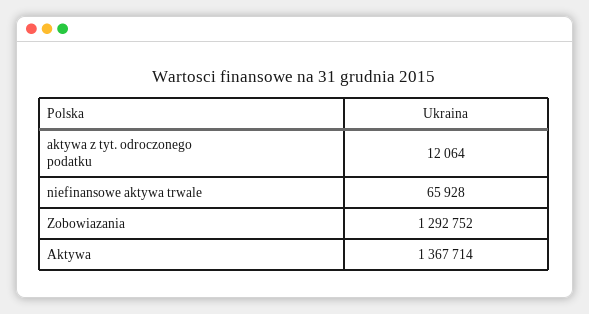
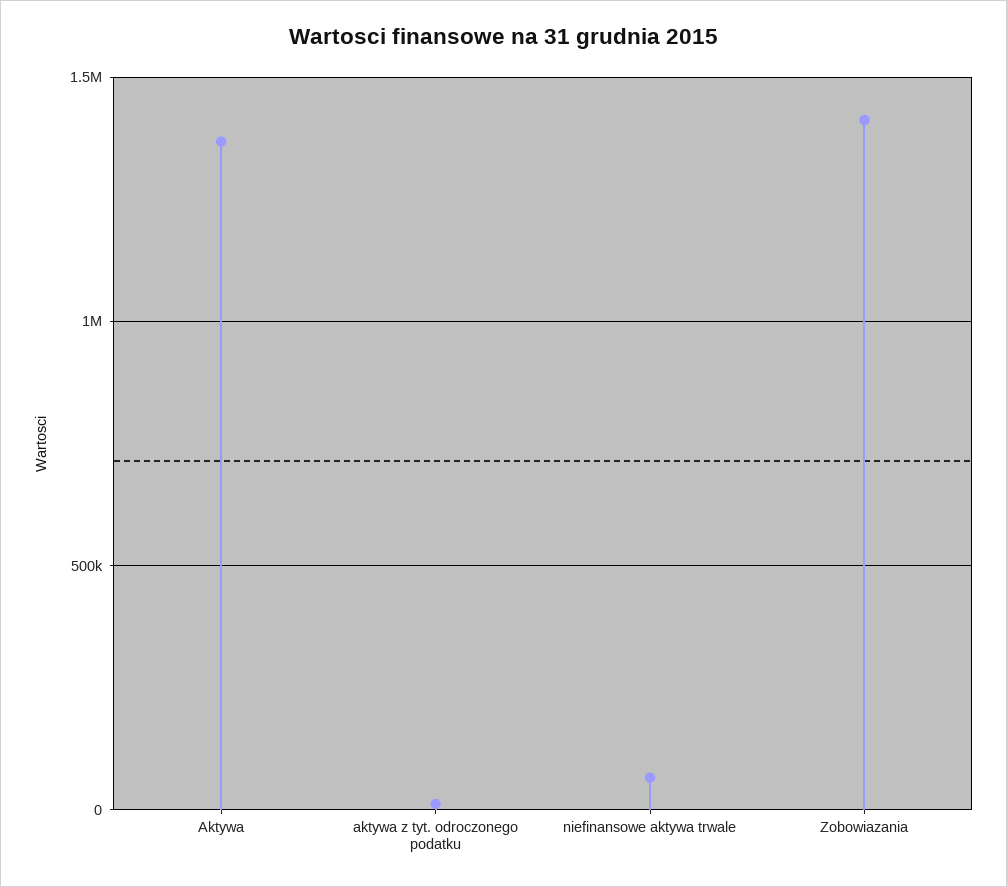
  {
    "aktywa z tyt. odroczonego podatku": 12064,
    "niefinansowe aktywa trwale": 65928,
-   "Zobowiazania": 1292752,
+   "Zobowiazania": 1400000,
    "Aktywa": 1367714
  }

